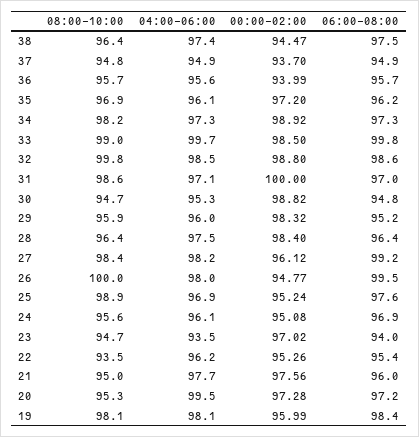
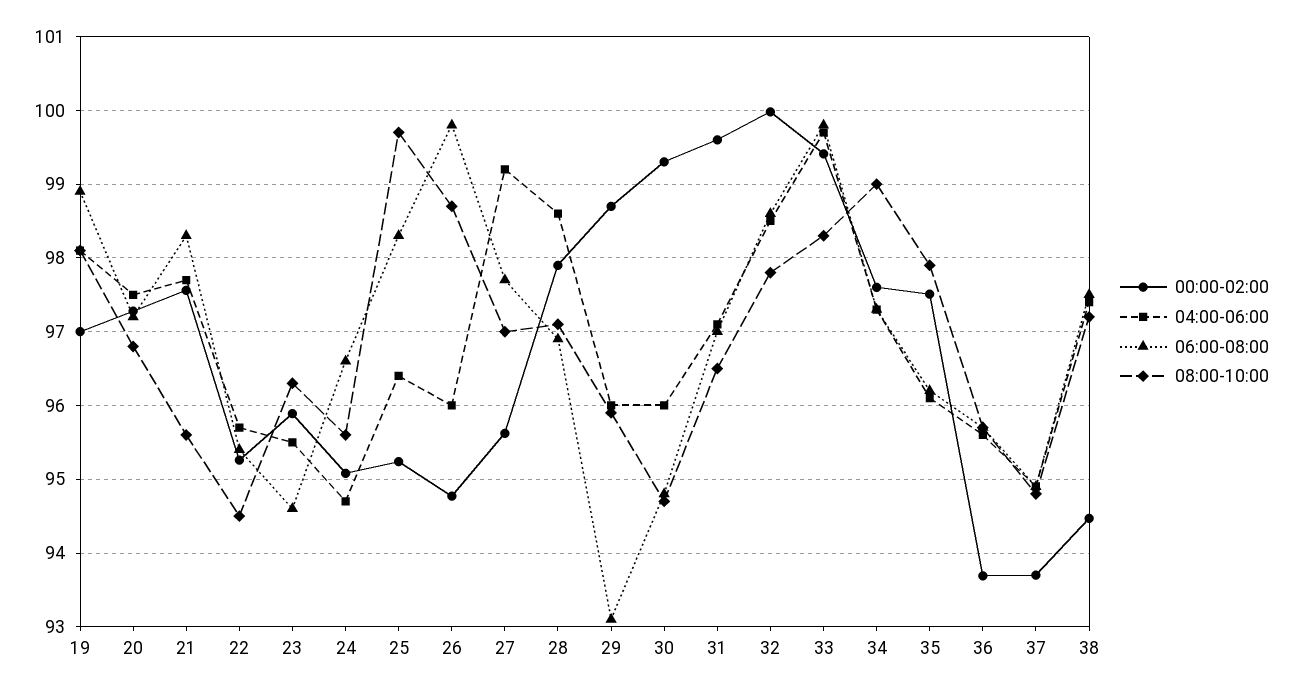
  {
    "08:00-10:00": {
-     "38": 96.4,
+     "38": 97.2,
      "37": 94.8,
      "36": 95.7,
-     "35": 96.9,
+     "35": 97.9,
-     "34": 98.2,
+     "34": 99,
-     "33": 99,
+     "33": 98.3,
-     "32": 99.8,
+     "32": 97.8,
-     "31": 98.6,
+     "31": 96.5,
      "30": 94.7,
      "29": 95.9,
-     "28": 96.4,
+     "28": 97.1,
-     "27": 98.4,
+     "27": 97,
-     "26": 100,
+     "26": 98.7,
-     "25": 98.9,
+     "25": 99.7,
      "24": 95.6,
-     "23": 94.7,
+     "23": 96.3,
-     "22": 93.5,
+     "22": 94.5,
-     "21": 95,
+     "21": 95.6,
-     "20": 95.3,
+     "20": 96.8,
      "19": 98.1
    },
    "04:00-06:00": {
      "38": 97.4,
      "37": 94.9,
      "36": 95.6,
      "35": 96.1,
      "34": 97.3,
      "33": 99.7,
      "32": 98.5,
      "31": 97.1,
-     "30": 95.3,
+     "30": 96,
      "29": 96,
-     "28": 97.5,
+     "28": 98.6,
-     "27": 98.2,
+     "27": 99.2,
-     "26": 98,
+     "26": 96,
-     "25": 96.9,
+     "25": 96.4,
-     "24": 96.1,
+     "24": 94.7,
-     "23": 93.5,
+     "23": 95.5,
-     "22": 96.2,
+     "22": 95.7,
      "21": 97.7,
-     "20": 99.5,
+     "20": 97.5,
      "19": 98.1
    },
    "00:00-02:00": {
      "38": 94.47,
      "37": 93.7,
-     "36": 93.99,
+     "36": 93.7,
-     "35": 97.2,
+     "35": 97.5,
-     "34": 98.92,
+     "34": 97.6,
-     "33": 98.5,
+     "33": 99.4,
-     "32": 98.8,
+     "32": 100,
-     "31": 100,
+     "31": 99.6,
-     "30": 98.82,
+     "30": 99.3,
-     "29": 98.32,
+     "29": 98.7,
-     "28": 98.4,
+     "28": 97.9,
-     "27": 96.12,
+     "27": 95.6,
      "26": 94.77,
      "25": 95.24,
      "24": 95.08,
-     "23": 97.02,
+     "23": 95.9,
      "22": 95.26,
      "21": 97.56,
      "20": 97.28,
-     "19": 95.99
+     "19": 97
    },
    "06:00-08:00": {
      "38": 97.5,
      "37": 94.9,
      "36": 95.7,
      "35": 96.2,
      "34": 97.3,
      "33": 99.8,
      "32": 98.6,
      "31": 97,
      "30": 94.8,
-     "29": 95.2,
+     "29": 93.1,
-     "28": 96.4,
+     "28": 96.9,
-     "27": 99.2,
+     "27": 97.7,
-     "26": 99.5,
+     "26": 99.8,
-     "25": 97.6,
+     "25": 98.3,
-     "24": 96.9,
+     "24": 96.6,
-     "23": 94,
+     "23": 94.6,
      "22": 95.4,
-     "21": 96,
+     "21": 98.3,
      "20": 97.2,
-     "19": 98.4
+     "19": 98.9
    }
  }

